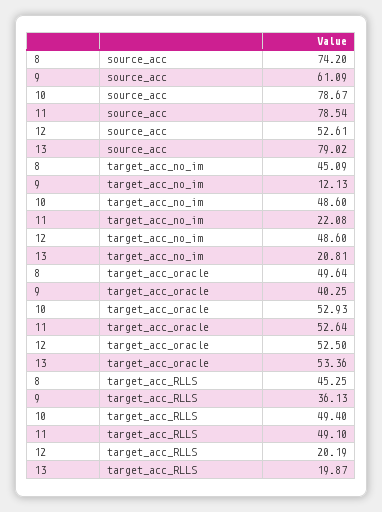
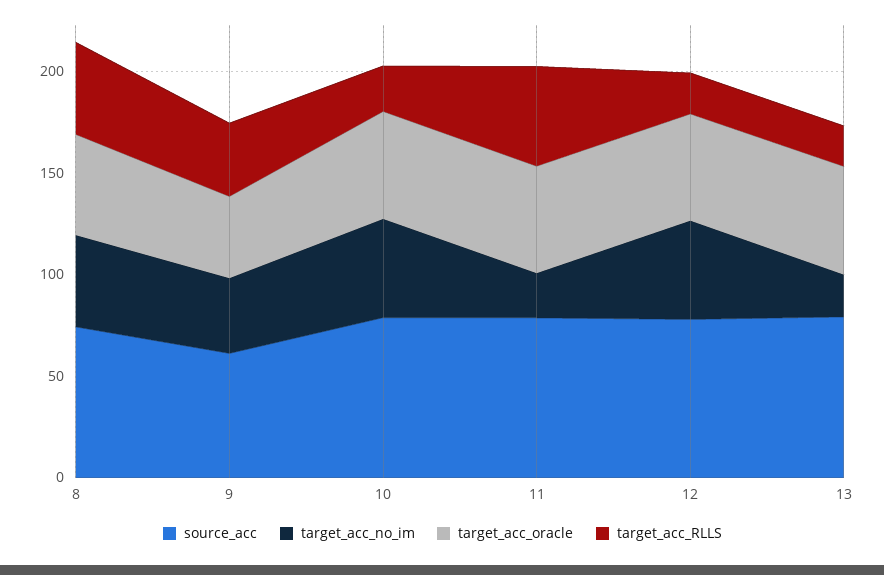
  {
    "source_acc": {
      "8": 74.2,
      "9": 61.09,
      "10": 78.67,
      "11": 78.54,
-     "12": 52.61,
+     "12": 80,
      "13": 79.02
    },
    "target_acc_no_im": {
      "8": 45.09,
-     "9": 12.13,
+     "9": 40,
      "10": 48.6,
      "11": 22.08,
      "12": 48.6,
      "13": 20.81
    },
    "target_acc_oracle": {
      "8": 49.64,
      "9": 40.25,
      "10": 52.93,
      "11": 52.64,
      "12": 52.5,
      "13": 53.36
    },
    "target_acc_RLLS": {
      "8": 45.25,
      "9": 36.13,
-     "10": 49.4,
+     "10": 20,
      "11": 49.1,
      "12": 20.19,
      "13": 19.87
    }
  }

